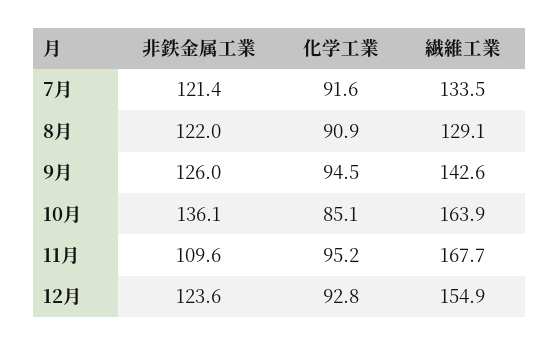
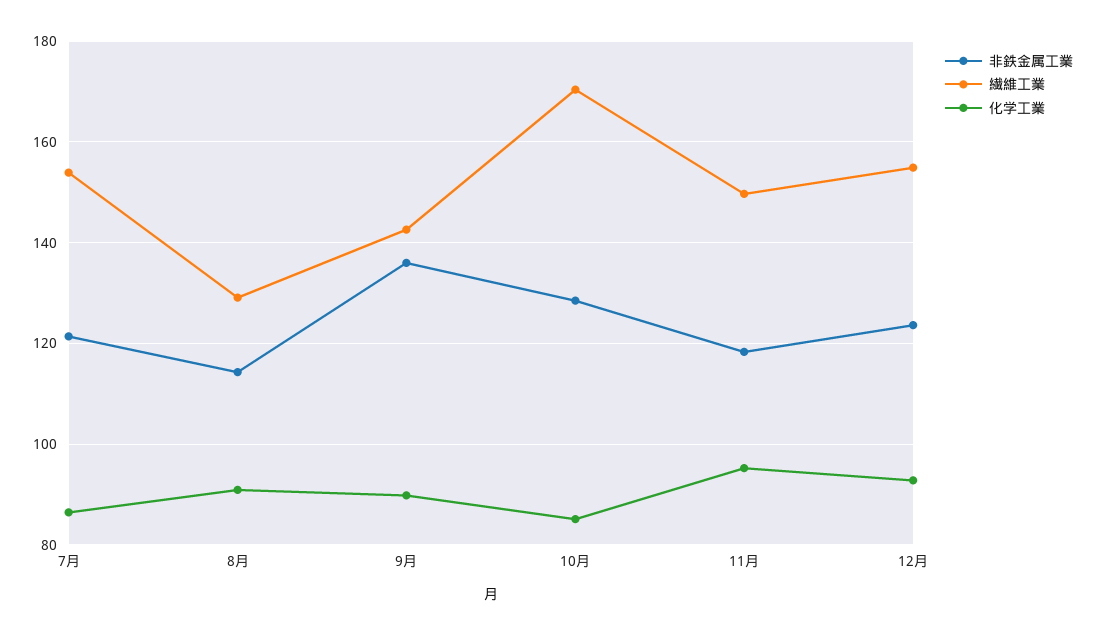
  {
    "非鉄金属工業": {
      "7月": 121.4,
-     "8月": 122,
+     "8月": 114,
-     "9月": 126,
+     "9月": 136,
-     "10月": 136.1,
+     "10月": 128,
-     "11月": 109.6,
+     "11月": 118,
      "12月": 123.6
    },
    "化学工業": {
-     "7月": 91.6,
+     "7月": 86,
      "8月": 90.9,
-     "9月": 94.5,
+     "9月": 90,
      "10月": 85.1,
      "11月": 95.2,
      "12月": 92.8
    },
    "繊維工業": {
-     "7月": 133.5,
+     "7月": 154,
      "8月": 129.1,
      "9月": 142.6,
-     "10月": 163.9,
+     "10月": 170,
-     "11月": 167.7,
+     "11月": 150,
      "12月": 154.9
    }
  }

